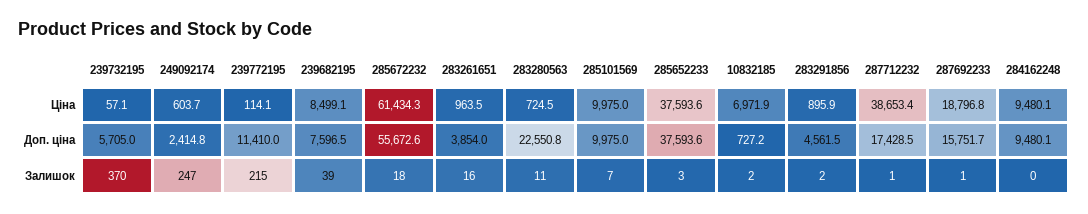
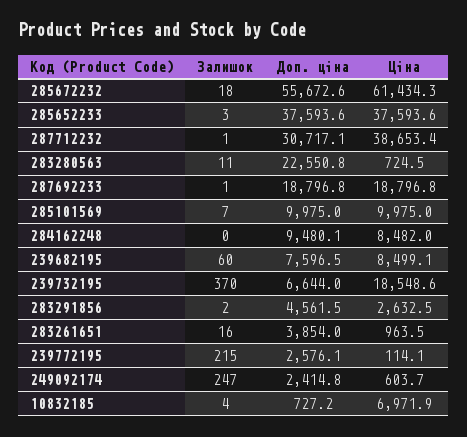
  {
    "239732195": {
-     "Ціна": 57.1,
+     "Ціна": 18548.6,
-     "Доп. ціна": 5705,
+     "Доп. ціна": 6644,
      "Залишок": 370
    },
    "249092174": {
      "Ціна": 603.7,
      "Доп. ціна": 2414.8,
      "Залишок": 247
    },
    "239772195": {
      "Ціна": 114.1,
-     "Доп. ціна": 11410,
+     "Доп. ціна": 2576.1,
      "Залишок": 215
    },
    "239682195": {
      "Ціна": 8499.1,
      "Доп. ціна": 7596.5,
-     "Залишок": 39
+     "Залишок": 60
    },
    "285672232": {
      "Ціна": 61434.3,
      "Доп. ціна": 55672.6,
      "Залишок": 18
    },
    "283261651": {
      "Ціна": 963.5,
      "Доп. ціна": 3854,
      "Залишок": 16
    },
    "283280563": {
      "Ціна": 724.5,
      "Доп. ціна": 22550.8,
      "Залишок": 11
    },
    "285101569": {
      "Ціна": 9975,
      "Доп. ціна": 9975,
      "Залишок": 7
    },
    "285652233": {
      "Ціна": 37593.6,
      "Доп. ціна": 37593.6,
      "Залишок": 3
    },
    "10832185": {
      "Ціна": 6971.9,
      "Доп. ціна": 727.2,
-     "Залишок": 2
+     "Залишок": 4
    },
    "283291856": {
-     "Ціна": 895.9,
+     "Ціна": 2632.5,
      "Доп. ціна": 4561.5,
      "Залишок": 2
    },
    "287712232": {
      "Ціна": 38653.4,
-     "Доп. ціна": 17428.5,
+     "Доп. ціна": 30717.1,
      "Залишок": 1
    },
    "287692233": {
      "Ціна": 18796.8,
-     "Доп. ціна": 15751.7,
+     "Доп. ціна": 18796.8,
      "Залишок": 1
    },
    "284162248": {
-     "Ціна": 9480.1,
+     "Ціна": 8482,
      "Доп. ціна": 9480.1,
      "Залишок": 0
    }
  }

